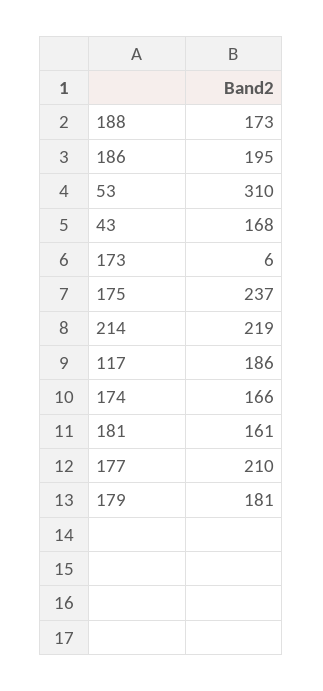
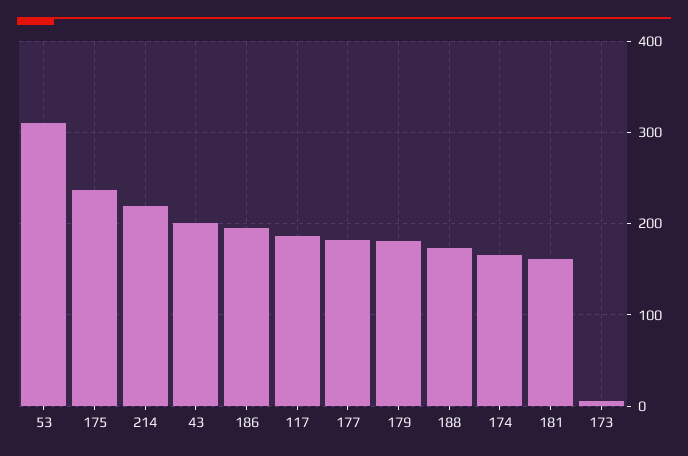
  {
    "188": 173,
    "186": 195,
    "53": 310,
-   "43": 168,
+   "43": 200,
    "173": 6,
    "175": 237,
    "214": 219,
    "117": 186,
    "174": 166,
    "181": 161,
-   "177": 210,
+   "177": 180,
    "179": 181
  }

